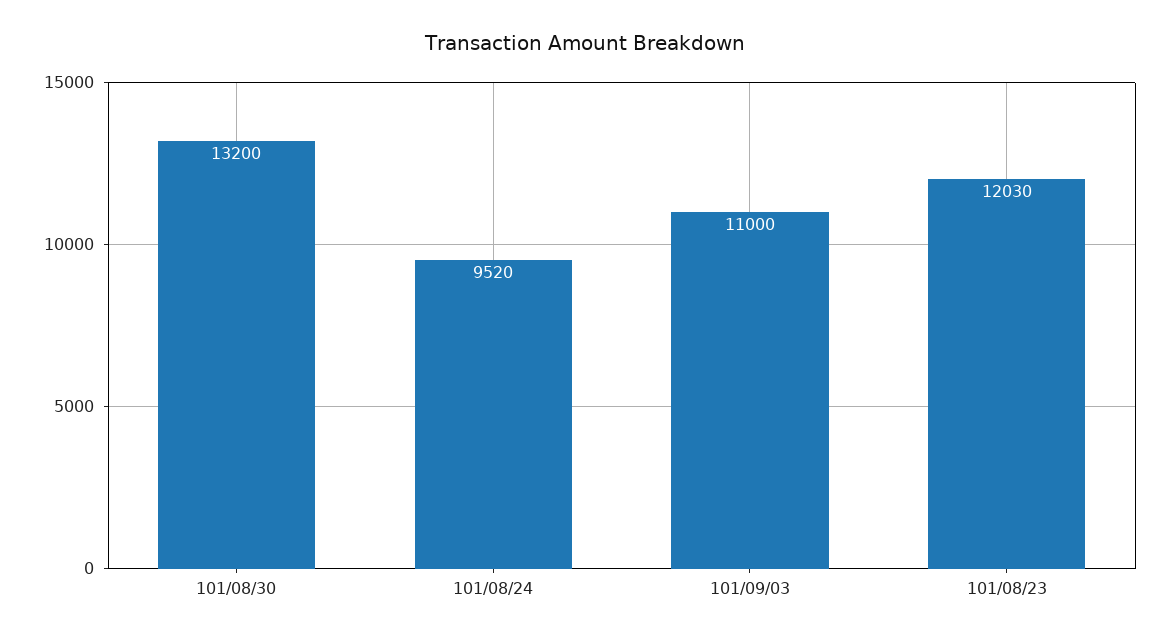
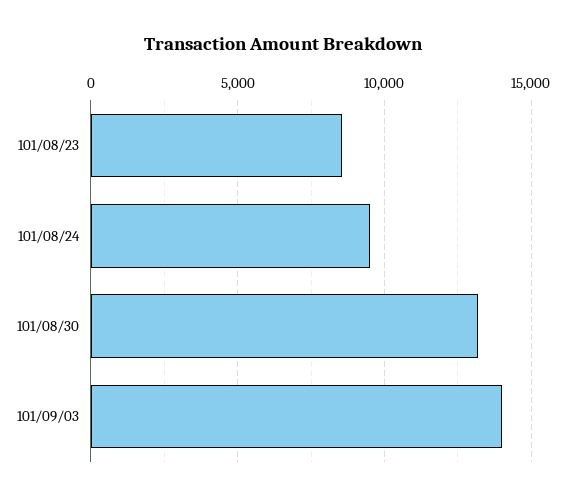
  {
    "101/08/30": 13200,
    "101/08/24": 9520,
-   "101/09/03": 11000,
+   "101/09/03": 14000,
-   "101/08/23": 12030
+   "101/08/23": 8500
  }

